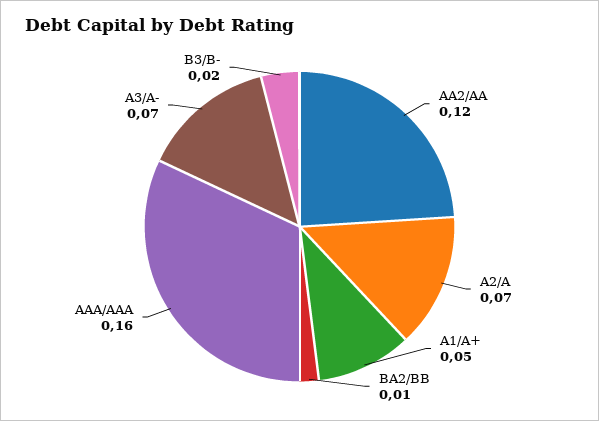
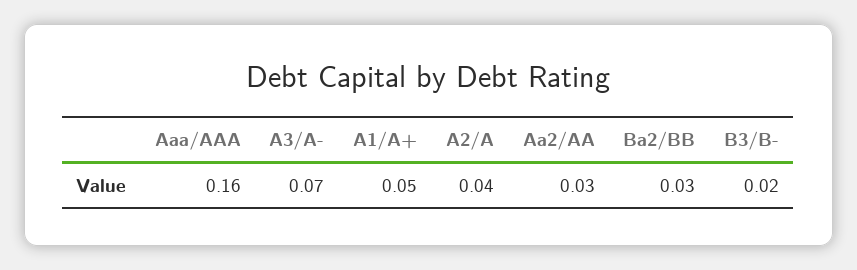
  {
-   "AA2/AA": 0.12,
+   "AA2/AA": 0.03,
-   "A2/A": 0.07,
+   "A2/A": 0.04,
    "A1/A+": 0.05,
-   "BA2/BB": 0.01,
+   "BA2/BB": 0.03,
    "AAA/AAA": 0.16,
    "A3/A-": 0.07,
    "B3/B-": 0.02
  }

